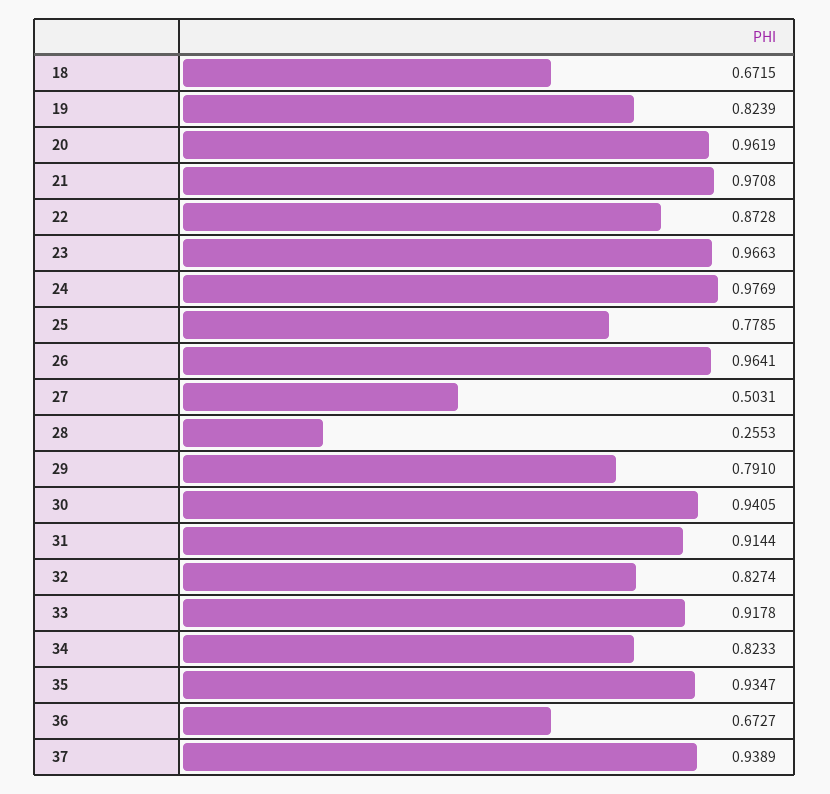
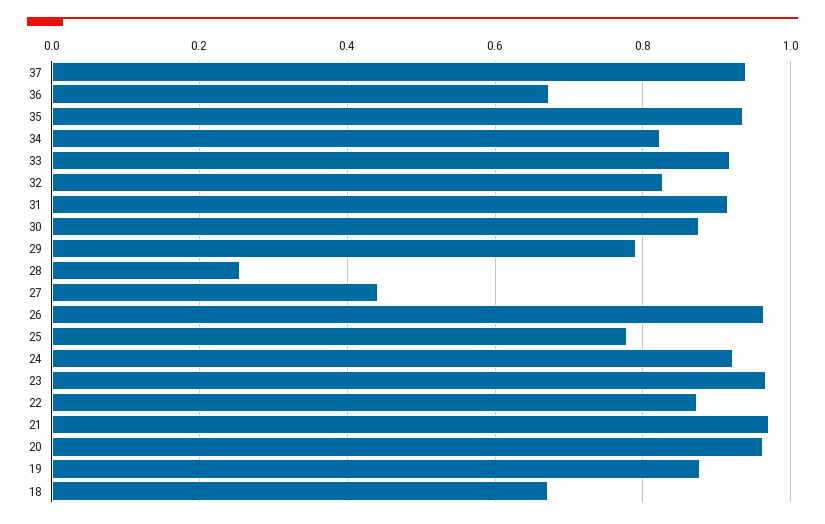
  {
    "18": 0.6715,
-   "19": 0.8239,
+   "19": 0.88,
    "20": 0.9619,
    "21": 0.9708,
    "22": 0.8728,
    "23": 0.9663,
-   "24": 0.9769,
+   "24": 0.92,
    "25": 0.7785,
    "26": 0.9641,
-   "27": 0.5031,
+   "27": 0.44,
    "28": 0.2553,
    "29": 0.791,
-   "30": 0.9405,
+   "30": 0.88,
    "31": 0.9144,
    "32": 0.8274,
    "33": 0.9178,
    "34": 0.8233,
    "35": 0.9347,
    "36": 0.6727,
    "37": 0.9389
  }

